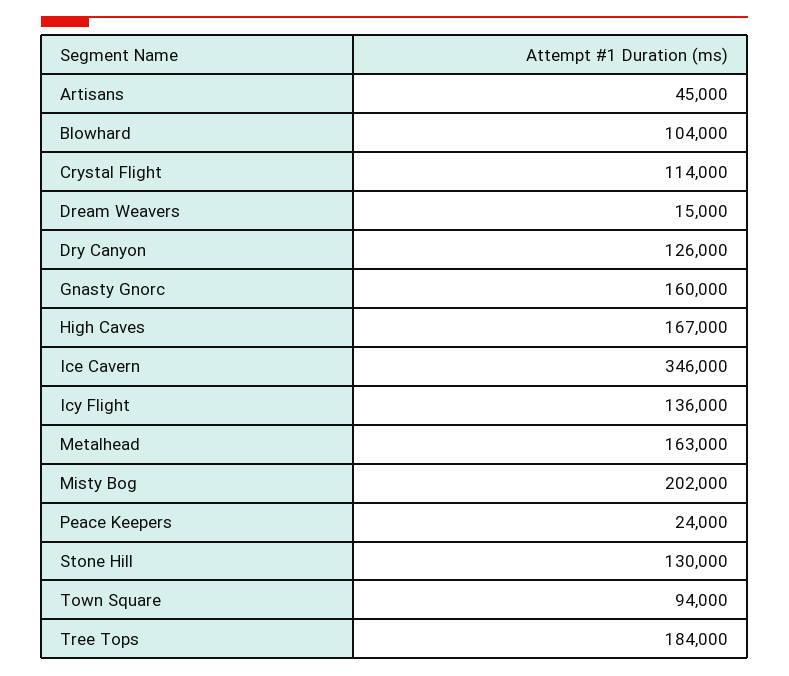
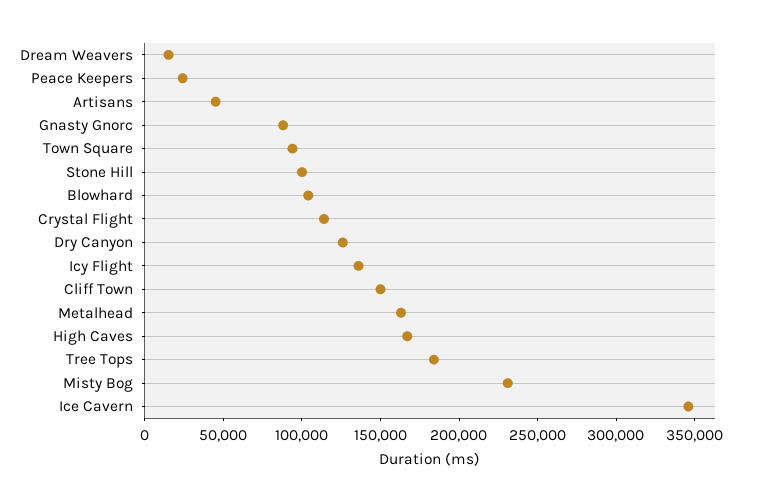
  {
    "Artisans": 45000,
    "Blowhard": 104000,
    "Crystal Flight": 114000,
    "Dream Weavers": 15000,
    "Dry Canyon": 126000,
-   "Gnasty Gnorc": 160000,
+   "Gnasty Gnorc": 90000,
    "High Caves": 167000,
    "Ice Cavern": 346000,
    "Icy Flight": 136000,
    "Metalhead": 163000,
-   "Misty Bog": 202000,
+   "Misty Bog": 230000,
    "Peace Keepers": 24000,
-   "Stone Hill": 130000,
+   "Stone Hill": 100000,
    "Town Square": 94000,
-   "Tree Tops": 184000
+   "Tree Tops": 184000,
+   "Cliff Town": 150000
  }

